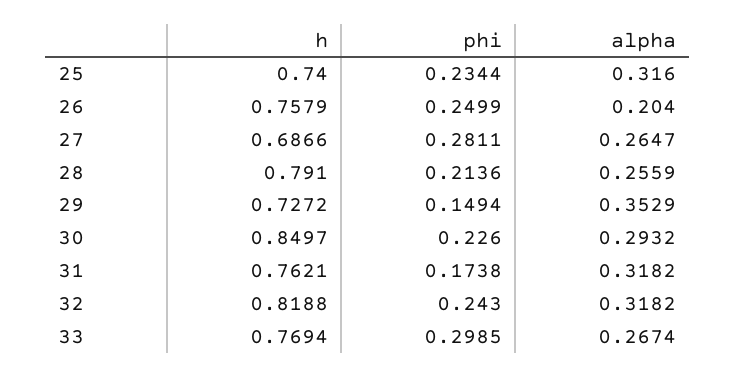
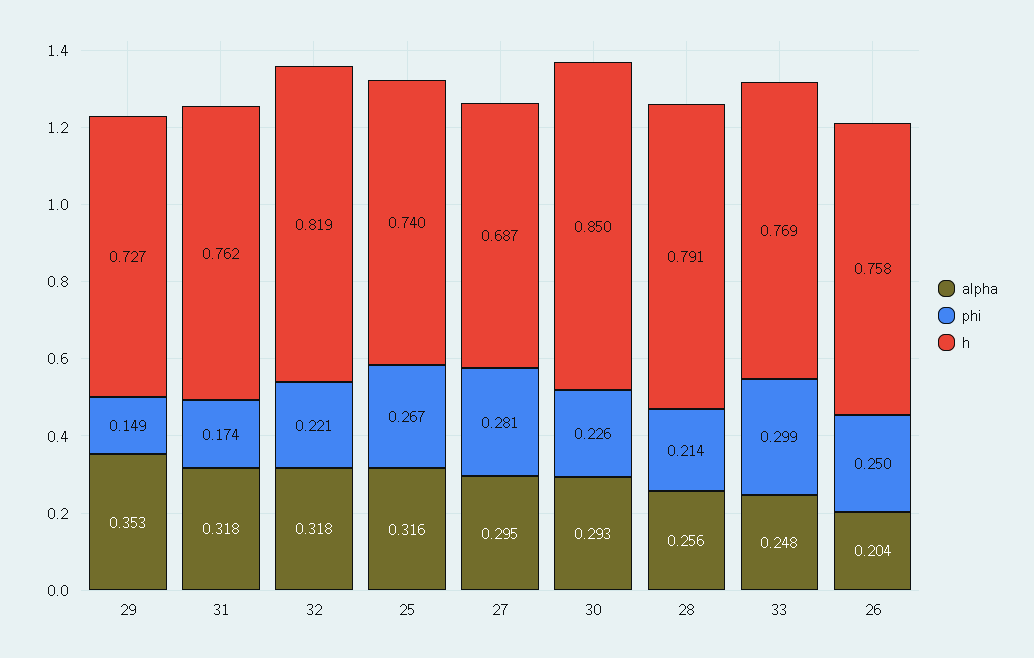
  {
    "h": {
      "25": 0.74,
      "26": 0.7579,
      "27": 0.6866,
      "28": 0.791,
      "29": 0.7272,
      "30": 0.8497,
      "31": 0.7621,
      "32": 0.8188,
      "33": 0.7694
    },
    "phi": {
-     "25": 0.2344,
+     "25": 0.267,
      "26": 0.2499,
      "27": 0.2811,
      "28": 0.2136,
      "29": 0.1494,
      "30": 0.226,
      "31": 0.1738,
-     "32": 0.243,
+     "32": 0.221,
      "33": 0.2985
    },
    "alpha": {
      "25": 0.316,
      "26": 0.204,
-     "27": 0.2647,
+     "27": 0.295,
      "28": 0.2559,
      "29": 0.3529,
      "30": 0.2932,
      "31": 0.3182,
      "32": 0.3182,
-     "33": 0.2674
+     "33": 0.248
    }
  }

